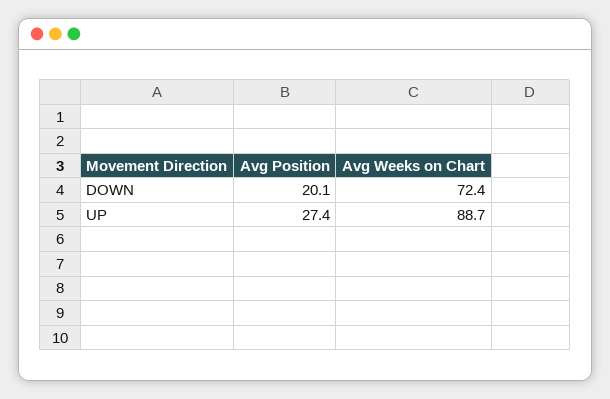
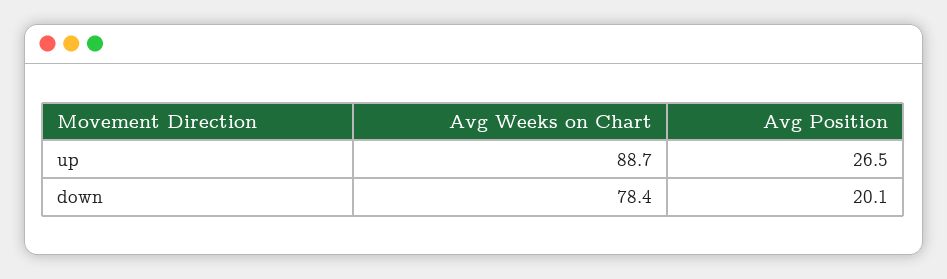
  {
    "Avg Position": {
      "DOWN": 20.1,
-     "UP": 27.4
+     "UP": 26.5
    },
    "Avg Weeks on Chart": {
-     "DOWN": 72.4,
+     "DOWN": 78.4,
      "UP": 88.7
    }
  }

